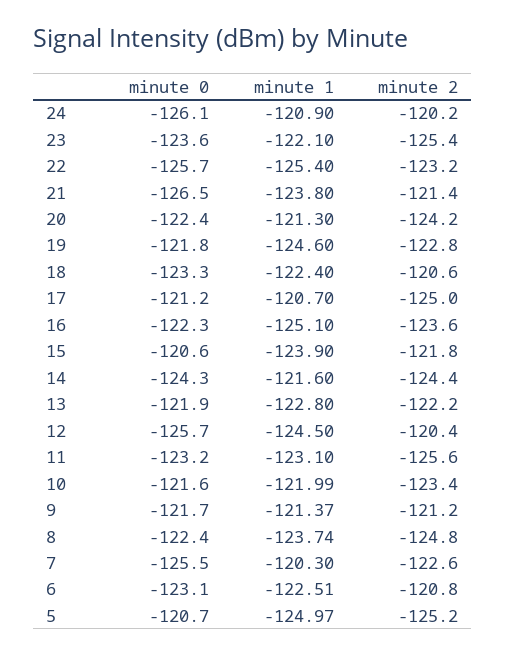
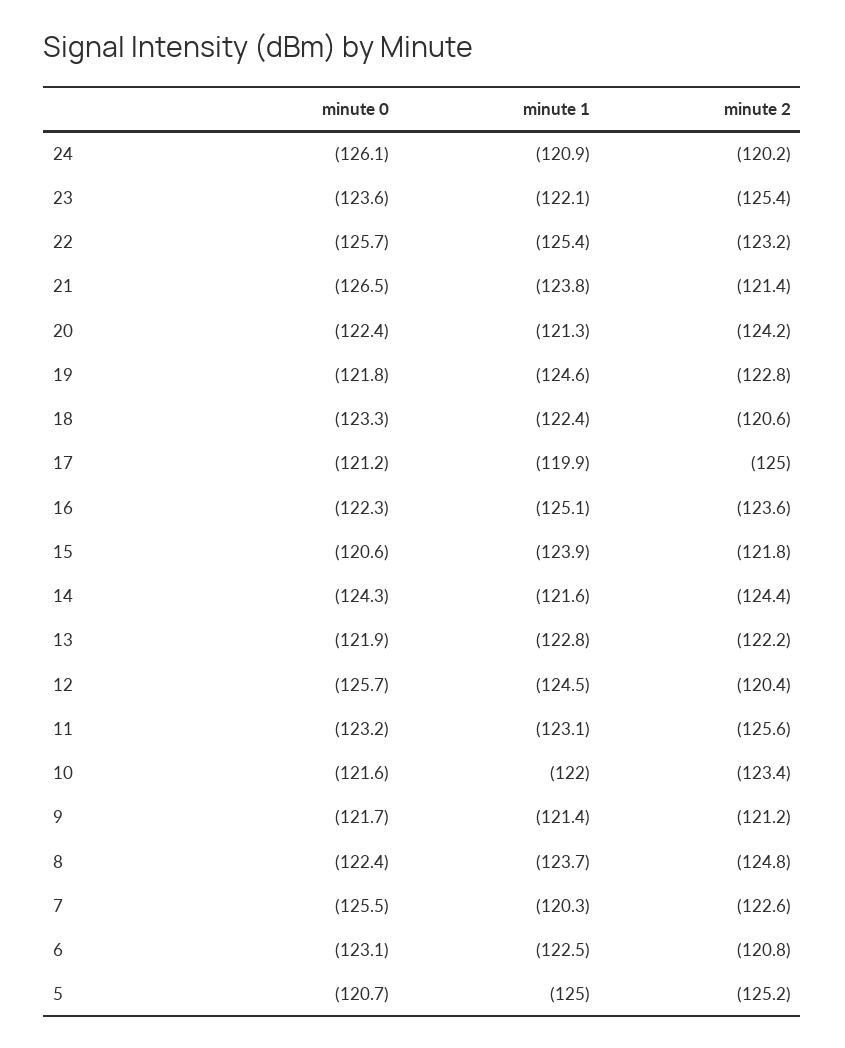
  {
    "minute 0": {
      "24": -126.1,
      "23": -123.6,
      "22": -125.7,
      "21": -126.5,
      "20": -122.4,
      "19": -121.8,
      "18": -123.3,
      "17": -121.2,
      "16": -122.3,
      "15": -120.6,
      "14": -124.3,
      "13": -121.9,
      "12": -125.7,
      "11": -123.2,
      "10": -121.6,
      "9": -121.7,
      "8": -122.4,
      "7": -125.5,
      "6": -123.1,
      "5": -120.7
    },
    "minute 1": {
      "24": -120.9,
      "23": -122.1,
      "22": -125.4,
      "21": -123.8,
      "20": -121.3,
      "19": -124.6,
      "18": -122.4,
-     "17": -120.7,
+     "17": -119.9,
      "16": -125.1,
      "15": -123.9,
      "14": -121.6,
      "13": -122.8,
      "12": -124.5,
      "11": -123.1,
      "10": -121.99,
      "9": -121.37,
      "8": -123.74,
      "7": -120.3,
      "6": -122.51,
      "5": -124.97
    },
    "minute 2": {
      "24": -120.2,
      "23": -125.4,
      "22": -123.2,
      "21": -121.4,
      "20": -124.2,
      "19": -122.8,
      "18": -120.6,
      "17": -125,
      "16": -123.6,
      "15": -121.8,
      "14": -124.4,
      "13": -122.2,
      "12": -120.4,
      "11": -125.6,
      "10": -123.4,
      "9": -121.2,
      "8": -124.8,
      "7": -122.6,
      "6": -120.8,
      "5": -125.2
    }
  }

